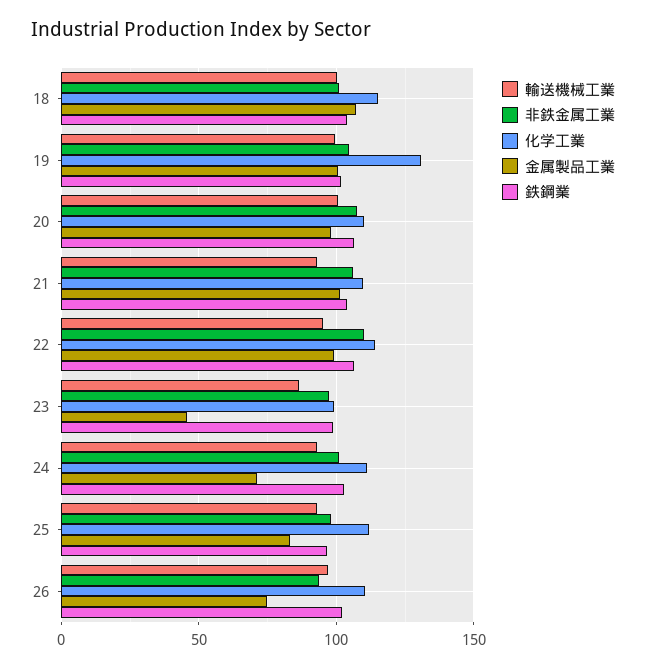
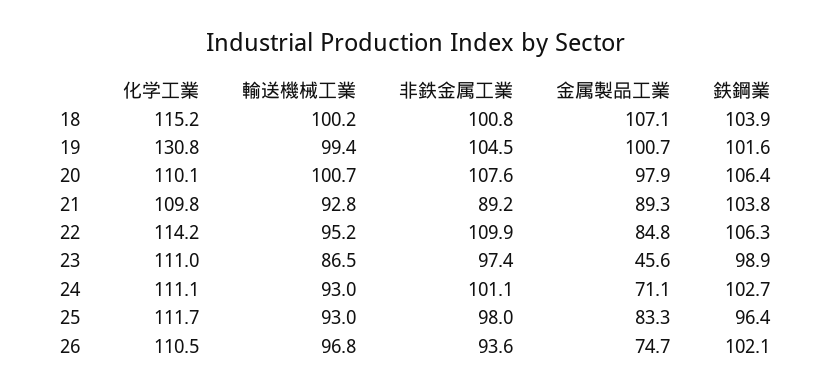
  {
    "輸送機械工業": {
      "18": 100.2,
      "19": 99.4,
      "20": 100.7,
      "21": 92.8,
      "22": 95.2,
      "23": 86.5,
      "24": 93,
      "25": 93,
      "26": 96.8
    },
    "非鉄金属工業": {
      "18": 100.8,
      "19": 104.5,
      "20": 107.6,
-     "21": 105,
+     "21": 89.2,
      "22": 109.9,
      "23": 97.4,
      "24": 101.1,
      "25": 98,
      "26": 93.6
    },
    "化学工業": {
      "18": 115.2,
      "19": 130.8,
      "20": 110.1,
      "21": 109.8,
      "22": 114.2,
-     "23": 100,
+     "23": 111,
      "24": 111.1,
      "25": 111.7,
      "26": 110.5
    },
    "金属製品工業": {
      "18": 107.1,
      "19": 100.7,
      "20": 97.9,
-     "21": 100,
+     "21": 89.3,
-     "22": 100,
+     "22": 84.8,
      "23": 45.6,
      "24": 71.1,
      "25": 83.3,
      "26": 74.7
    },
    "鉄鋼業": {
      "18": 103.9,
      "19": 101.6,
      "20": 106.4,
      "21": 103.8,
      "22": 106.3,
      "23": 98.9,
      "24": 102.7,
      "25": 96.4,
      "26": 102.1
    }
  }

